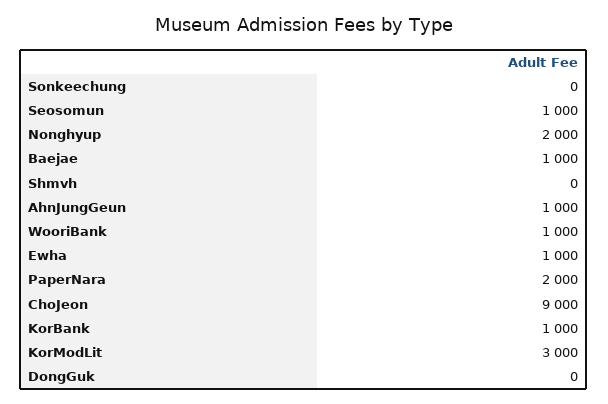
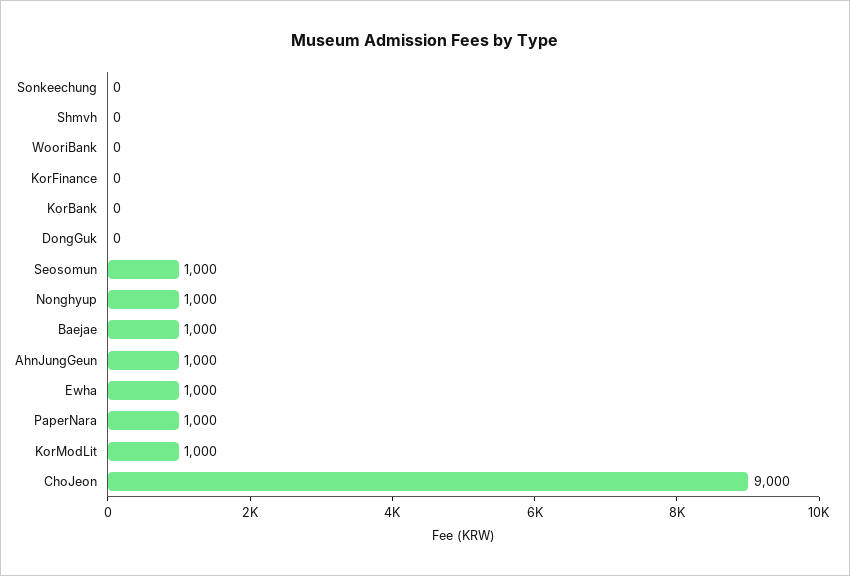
  {
    "Sonkeechung": 0,
    "Seosomun": 1000,
-   "Nonghyup": 2000,
+   "Nonghyup": 1000,
    "Baejae": 1000,
    "Shmvh": 0,
    "AhnJungGeun": 1000,
-   "WooriBank": 1000,
+   "WooriBank": 0,
    "Ewha": 1000,
-   "PaperNara": 2000,
+   "PaperNara": 1000,
    "ChoJeon": 9000,
-   "KorBank": 1000,
+   "KorBank": 0,
-   "KorModLit": 3000,
+   "KorModLit": 1000,
-   "DongGuk": 0
+   "DongGuk": 0,
+   "KorFinance": 0
  }

